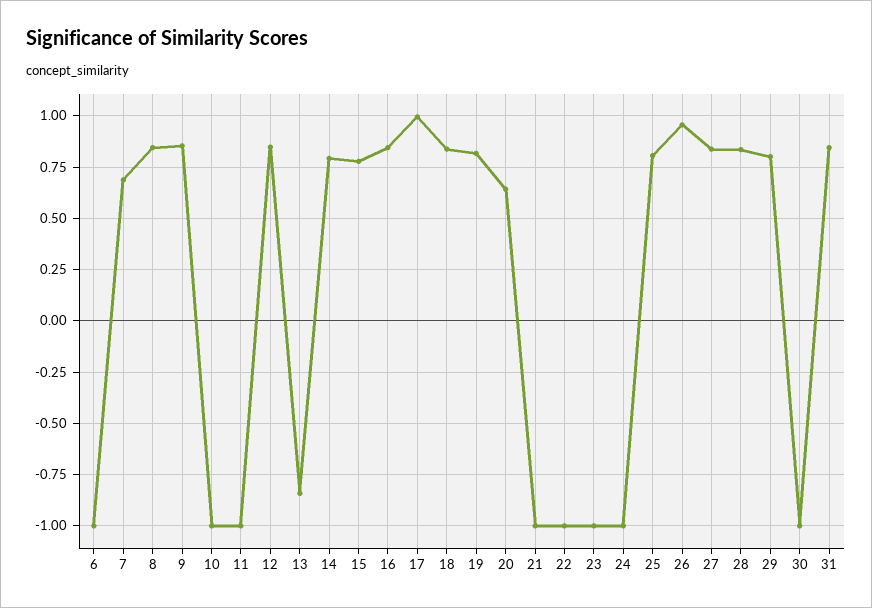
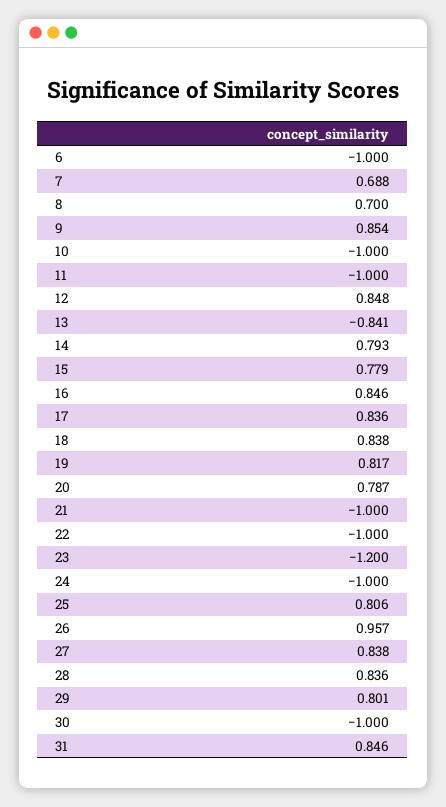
  {
    "6": -1,
    "7": 0.688,
-   "8": 0.85,
+   "8": 0.7,
    "9": 0.854,
    "10": -1,
    "11": -1,
    "12": 0.848,
    "13": -0.841,
    "14": 0.793,
    "15": 0.779,
    "16": 0.846,
-   "17": 1,
+   "17": 0.836,
    "18": 0.838,
    "19": 0.817,
-   "20": 0.65,
+   "20": 0.787,
    "21": -1,
    "22": -1,
-   "23": -1,
+   "23": -1.2,
    "24": -1,
    "25": 0.806,
    "26": 0.957,
    "27": 0.838,
    "28": 0.836,
    "29": 0.801,
    "30": -1,
    "31": 0.846
  }

